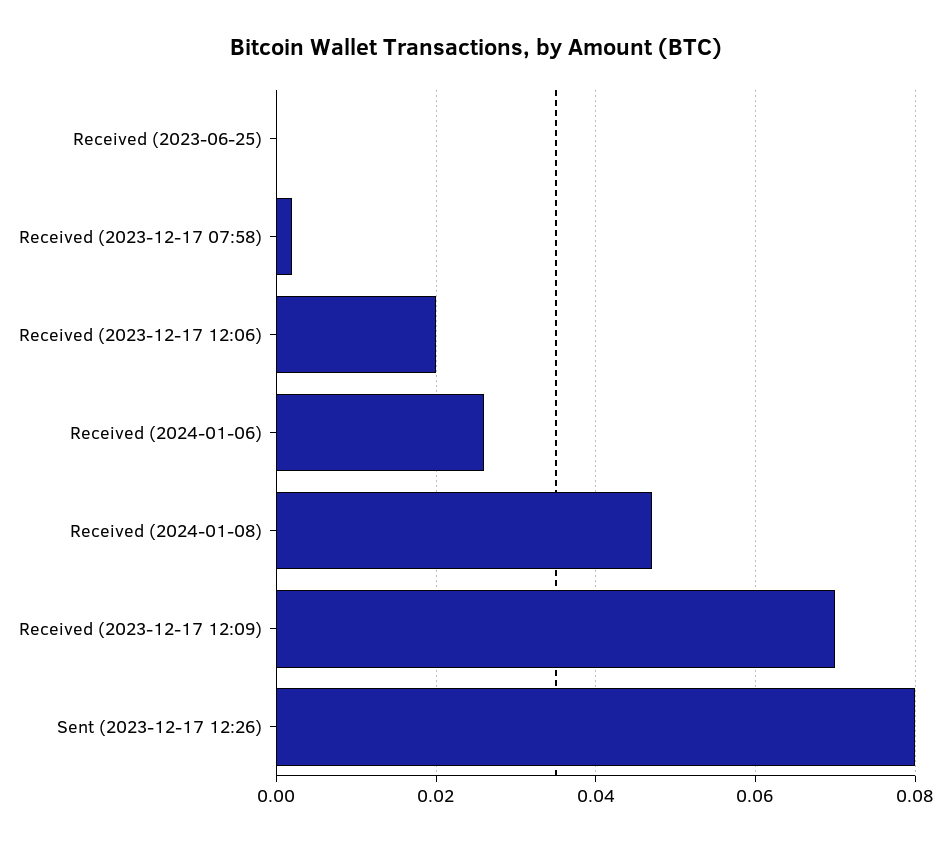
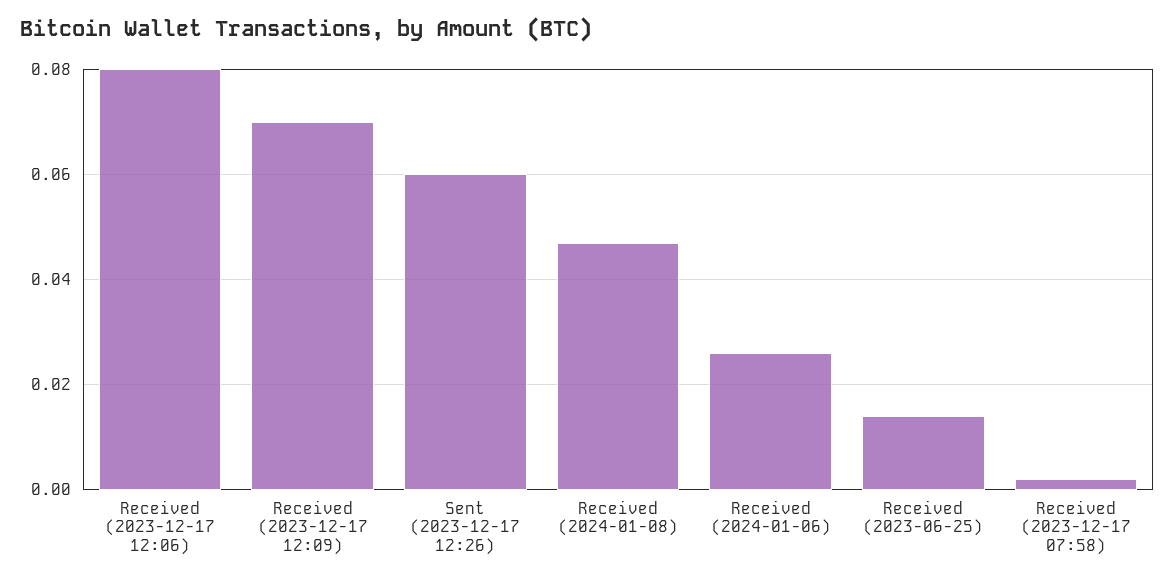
  {
-   "Received (2023-06-25)": 0,
+   "Received (2023-06-25)": 0.015,
    "Received (2023-12-17 07:58)": 0,
-   "Received (2023-12-17 12:06)": 0.02,
+   "Received (2023-12-17 12:06)": 0.08,
    "Received (2024-01-06)": 0.025,
    "Received (2024-01-08)": 0.045,
    "Received (2023-12-17 12:09)": 0.07,
-   "Sent (2023-12-17 12:26)": 0.08
+   "Sent (2023-12-17 12:26)": 0.06
  }

